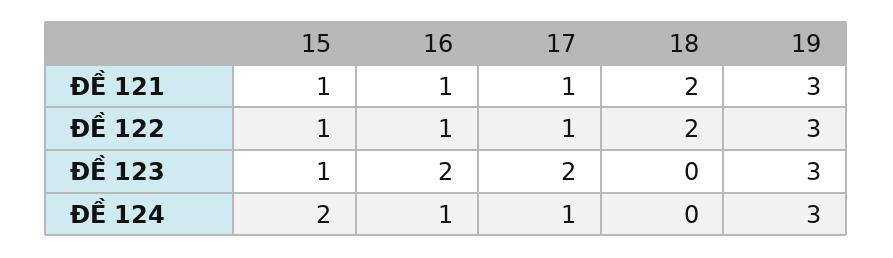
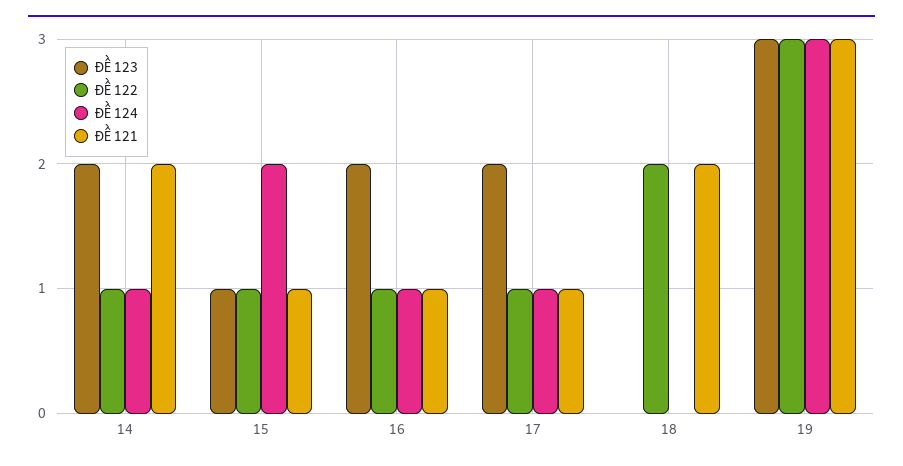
  {
    "ĐỀ 121": {
      "15": 1,
      "16": 1,
      "17": 1,
      "18": 2,
-     "19": 3
+     "19": 3,
+     "14": 2
    },
    "ĐỀ 122": {
      "15": 1,
      "16": 1,
      "17": 1,
      "18": 2,
-     "19": 3
+     "19": 3,
+     "14": 1
    },
    "ĐỀ 123": {
      "15": 1,
      "16": 2,
      "17": 2,
      "18": 0,
-     "19": 3
+     "19": 3,
+     "14": 2
    },
    "ĐỀ 124": {
      "15": 2,
      "16": 1,
      "17": 1,
      "18": 0,
-     "19": 3
+     "19": 3,
+     "14": 1
    }
  }

